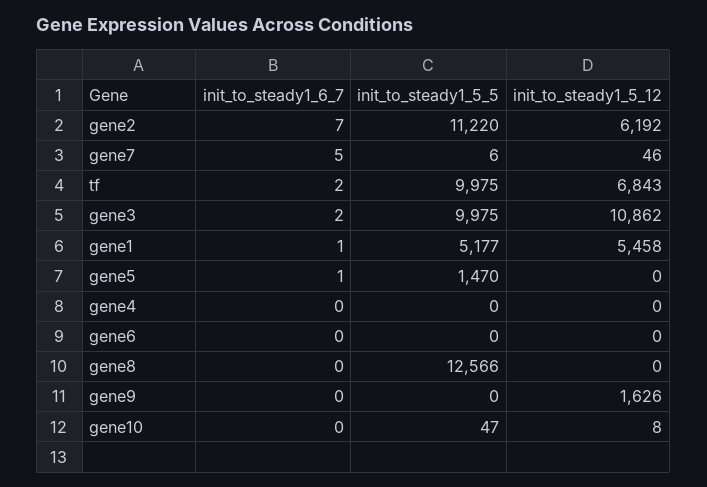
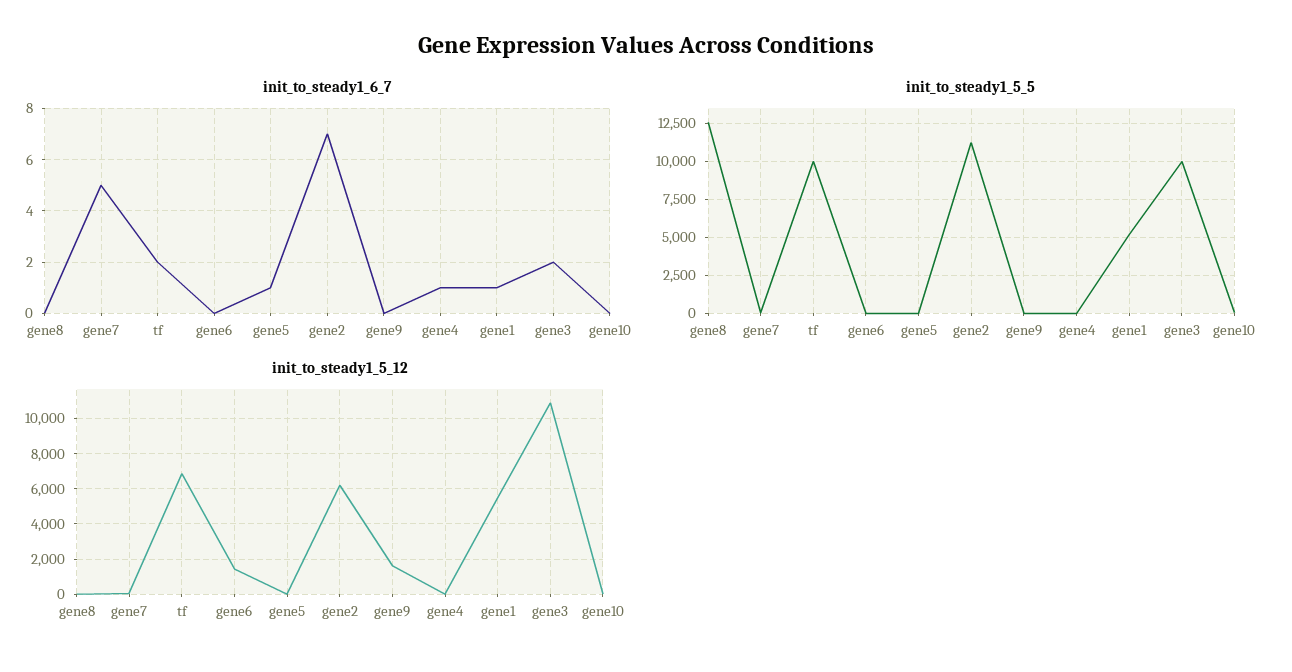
  {
    "init_to_steady1_6_7": {
      "gene2": 7,
      "gene7": 5,
      "tf": 2,
      "gene3": 2,
      "gene1": 1,
      "gene5": 1,
-     "gene4": 0,
+     "gene4": 1,
      "gene6": 0,
      "gene8": 0,
      "gene9": 0,
      "gene10": 0
    },
    "init_to_steady1_5_5": {
      "gene2": 11220,
      "gene7": 6,
      "tf": 9975,
      "gene3": 9975,
      "gene1": 5177,
-     "gene5": 1470,
+     "gene5": 0,
      "gene4": 0,
      "gene6": 0,
      "gene8": 12566,
      "gene9": 0,
      "gene10": 47
    },
    "init_to_steady1_5_12": {
      "gene2": 6192,
      "gene7": 46,
      "tf": 6843,
      "gene3": 10862,
      "gene1": 5458,
      "gene5": 0,
      "gene4": 0,
-     "gene6": 0,
+     "gene6": 1500,
      "gene8": 0,
      "gene9": 1626,
      "gene10": 8
    }
  }

